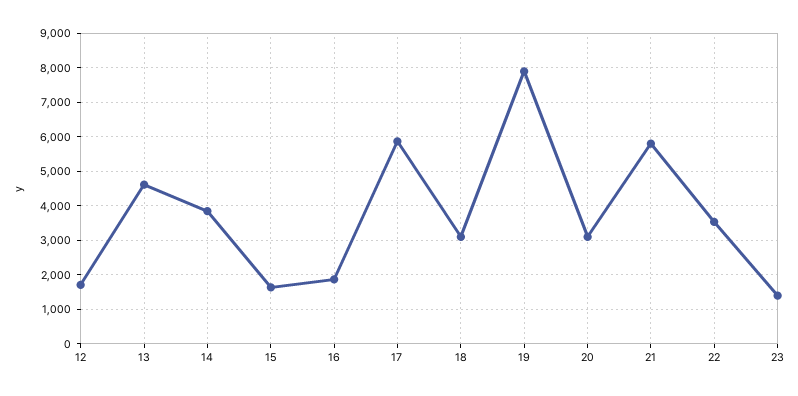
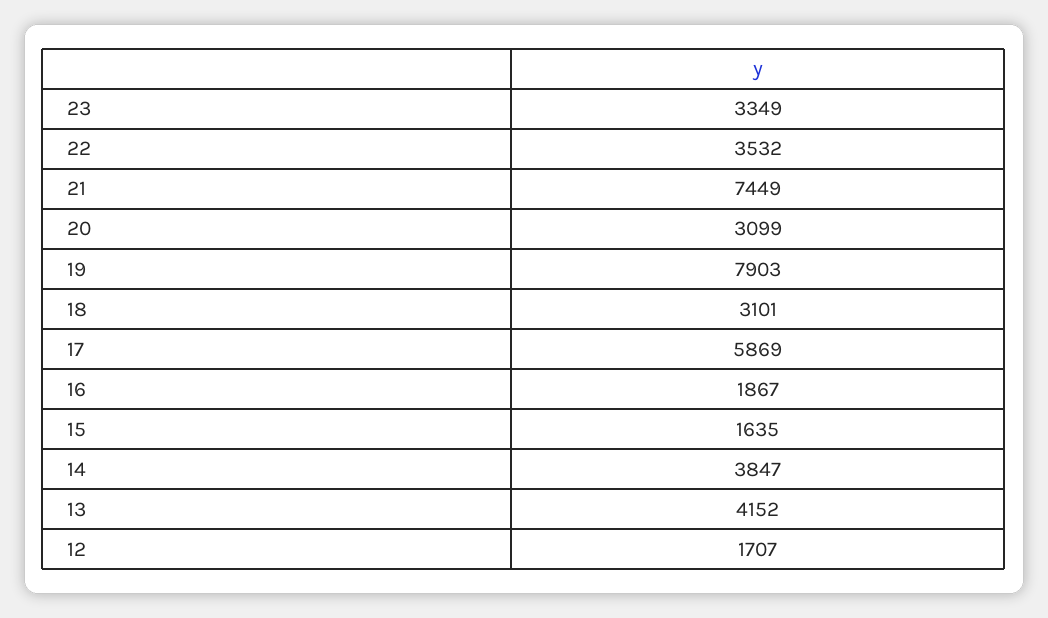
  {
    "12": 1707,
-   "13": 4600,
+   "13": 4152,
    "14": 3847,
    "15": 1635,
    "16": 1867,
    "17": 5869,
    "18": 3101,
    "19": 7903,
    "20": 3099,
-   "21": 5800,
+   "21": 7449,
    "22": 3532,
-   "23": 1400
+   "23": 3349
  }

